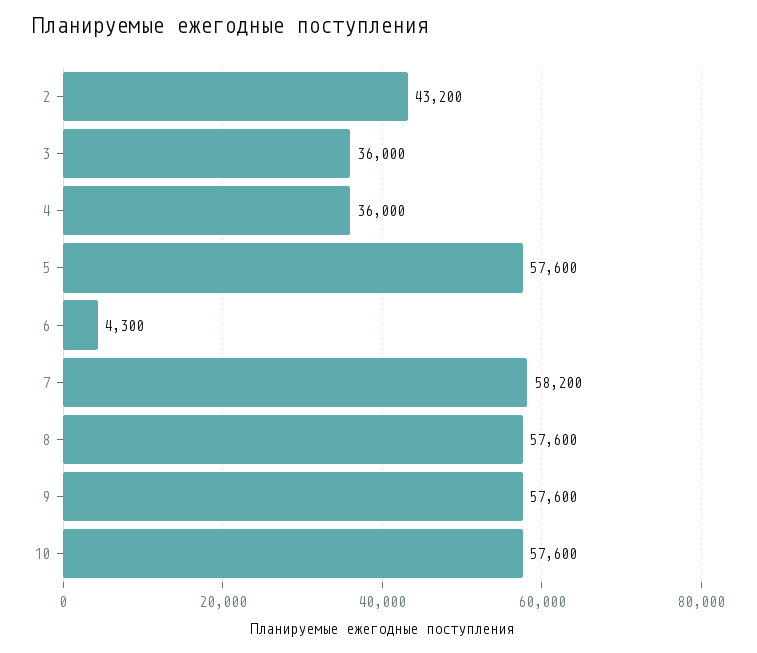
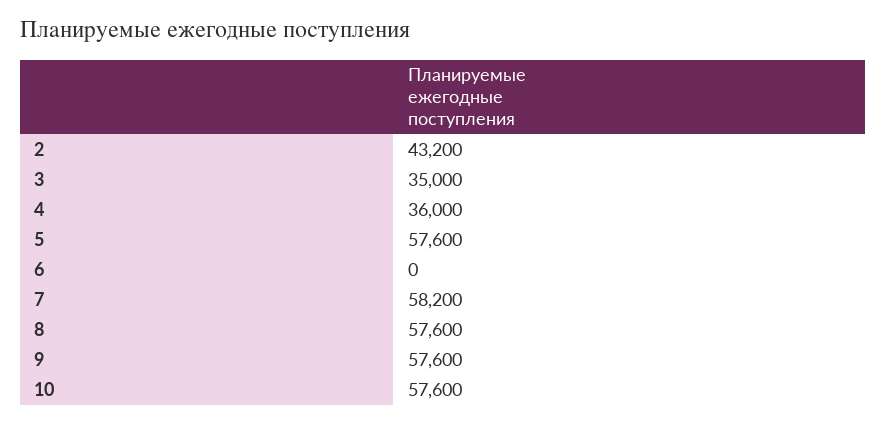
  {
    "2": 43200,
-   "3": 36000,
+   "3": 35000,
    "4": 36000,
    "5": 57600,
-   "6": 4300,
+   "6": 0,
    "7": 58200,
    "8": 57600,
    "9": 57600,
    "10": 57600
  }

